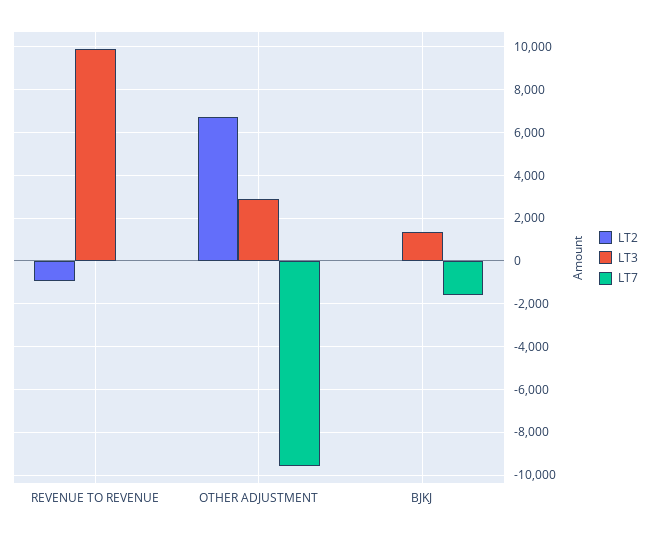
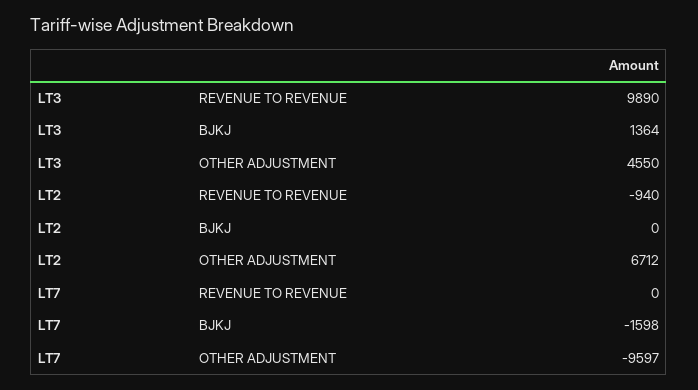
  {
    "LT2": {
      "REVENUE TO REVENUE": -940,
      "OTHER ADJUSTMENT": 6712,
      "BJKJ": 0
    },
    "LT3": {
      "REVENUE TO REVENUE": 9890,
-     "OTHER ADJUSTMENT": 3000,
+     "OTHER ADJUSTMENT": 4550,
      "BJKJ": 1364
    },
    "LT7": {
      "REVENUE TO REVENUE": 0,
      "OTHER ADJUSTMENT": -9597,
      "BJKJ": -1598
    }
  }

